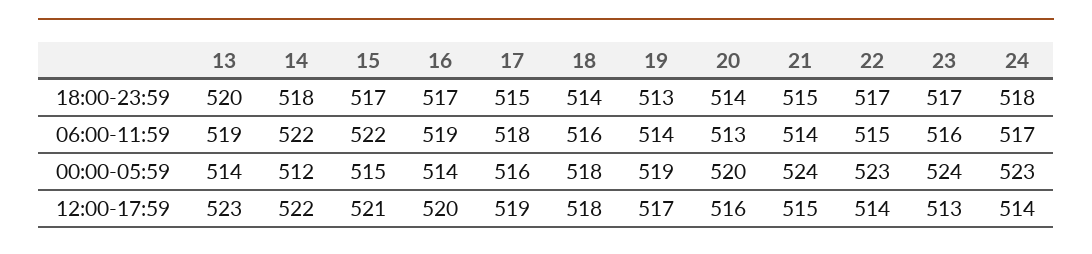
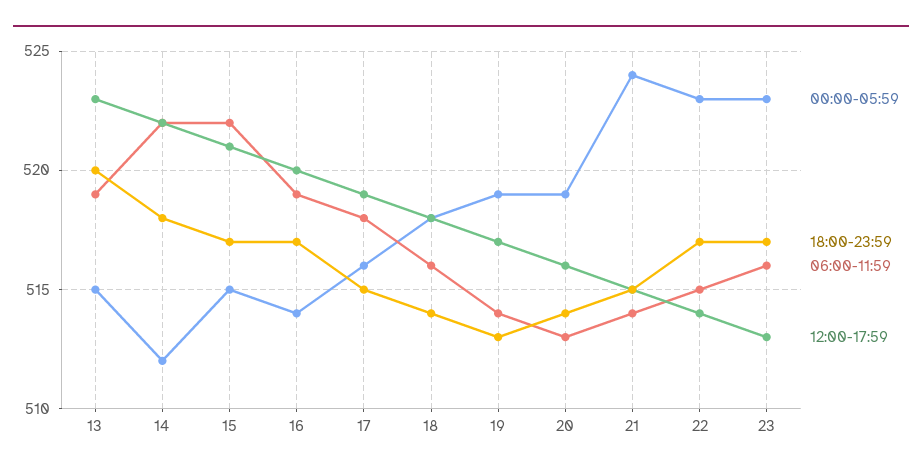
  {
    "18:00-23:59": {
      "13": 520,
      "14": 518,
      "15": 517,
      "16": 517,
      "17": 515,
      "18": 514,
      "19": 513,
      "20": 514,
      "21": 515,
      "22": 517,
-     "23": 517,
+     "23": 517
-     "24": 518
    },
    "06:00-11:59": {
      "13": 519,
      "14": 522,
      "15": 522,
      "16": 519,
      "17": 518,
      "18": 516,
      "19": 514,
      "20": 513,
      "21": 514,
      "22": 515,
-     "23": 516,
+     "23": 516
-     "24": 517
    },
    "00:00-05:59": {
-     "13": 514,
+     "13": 515,
      "14": 512,
      "15": 515,
      "16": 514,
      "17": 516,
      "18": 518,
      "19": 519,
-     "20": 520,
+     "20": 519,
      "21": 524,
      "22": 523,
-     "23": 524,
+     "23": 523
-     "24": 523
    },
    "12:00-17:59": {
      "13": 523,
      "14": 522,
      "15": 521,
      "16": 520,
      "17": 519,
      "18": 518,
      "19": 517,
      "20": 516,
      "21": 515,
      "22": 514,
-     "23": 513,
+     "23": 513
-     "24": 514
    }
  }

